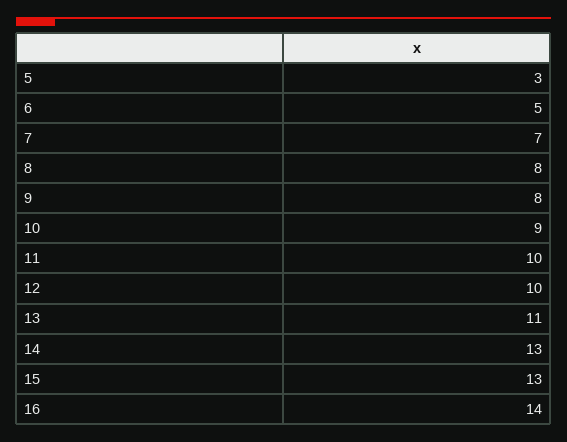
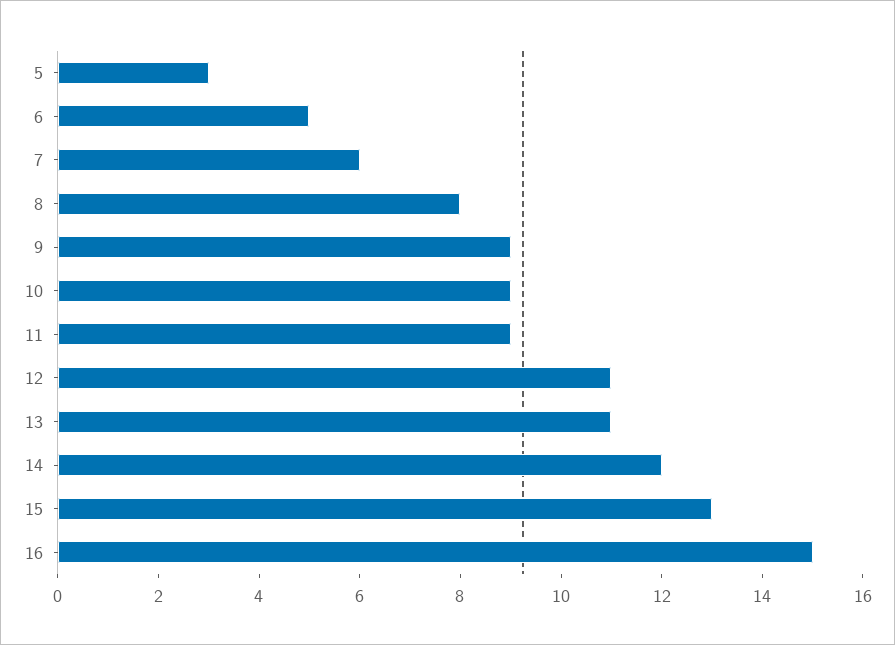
  {
    "5": 3,
    "6": 5,
-   "7": 7,
+   "7": 6,
    "8": 8,
-   "9": 8,
+   "9": 9,
    "10": 9,
-   "11": 10,
+   "11": 9,
-   "12": 10,
+   "12": 11,
    "13": 11,
-   "14": 13,
+   "14": 12,
    "15": 13,
-   "16": 14
+   "16": 15
  }

